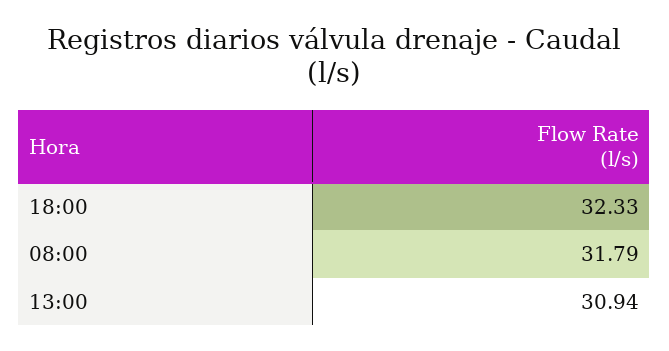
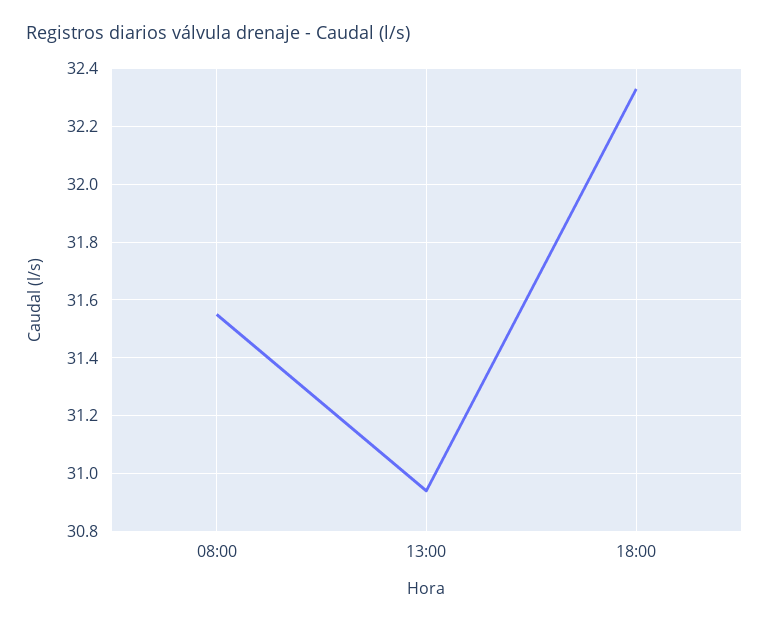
  {
    "18:00": 32.33,
-   "08:00": 31.79,
+   "08:00": 31.55,
    "13:00": 30.94
  }

